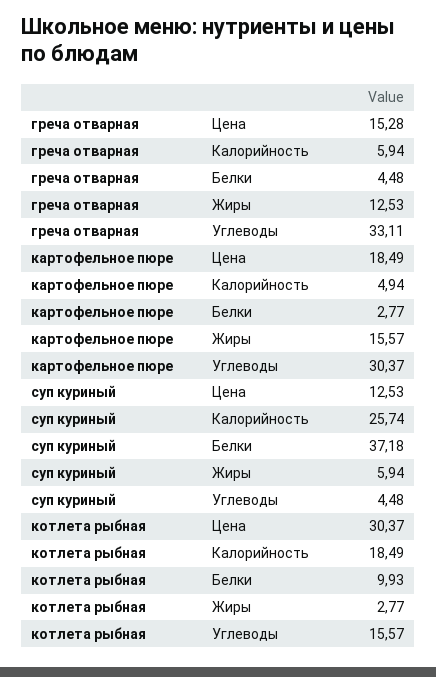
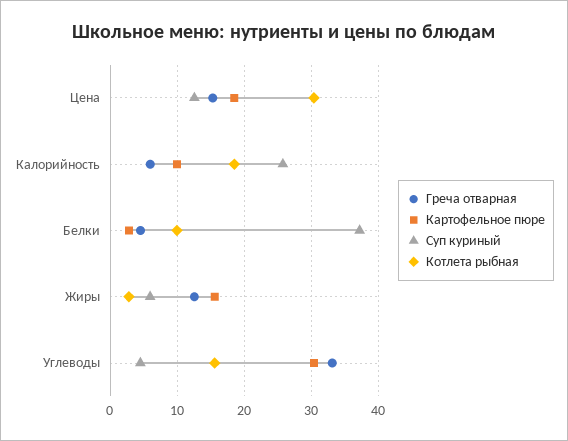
  {
    "греча отварная": {
      "Цена": 15.28,
      "Калорийность": 5.94,
      "Белки": 4.48,
      "Жиры": 12.53,
      "Углеводы": 33.11
    },
    "картофельное пюре": {
      "Цена": 18.49,
-     "Калорийность": 4.94,
+     "Калорийность": 10,
      "Белки": 2.77,
      "Жиры": 15.57,
      "Углеводы": 30.37
    },
    "суп куриный": {
      "Цена": 12.53,
      "Калорийность": 25.74,
      "Белки": 37.18,
      "Жиры": 5.94,
      "Углеводы": 4.48
    },
    "котлета рыбная": {
      "Цена": 30.37,
      "Калорийность": 18.49,
      "Белки": 9.93,
      "Жиры": 2.77,
      "Углеводы": 15.57
    }
  }

